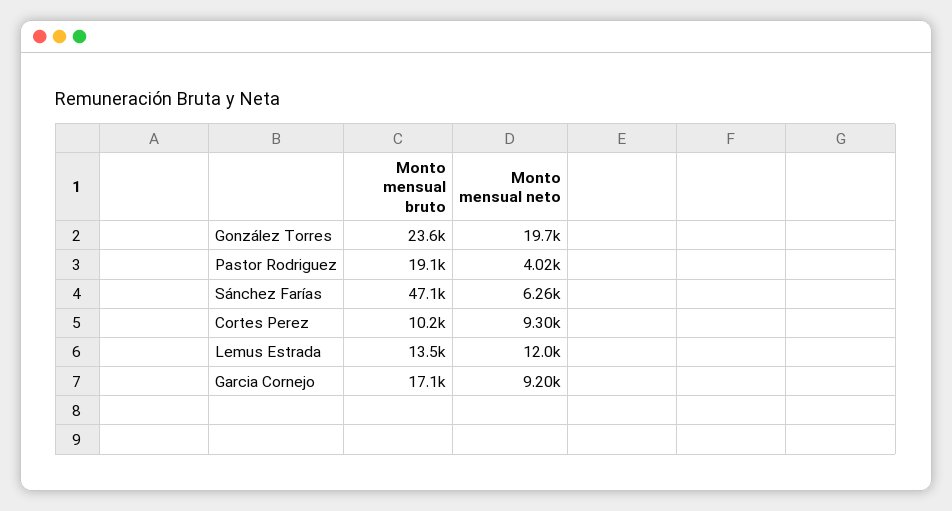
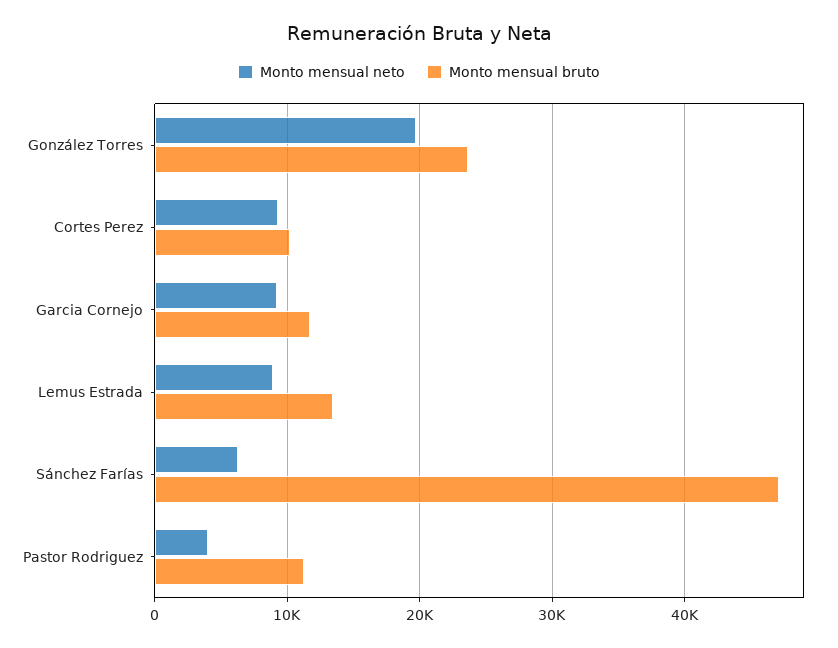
  {
    "Monto mensual bruto": {
      "González Torres": 23600,
-     "Pastor Rodriguez": 19100,
+     "Pastor Rodriguez": 11000,
      "Sánchez Farías": 47100,
      "Cortes Perez": 10200,
      "Lemus Estrada": 13500,
-     "Garcia Cornejo": 17100
+     "Garcia Cornejo": 12000
    },
    "Monto mensual neto": {
      "González Torres": 19700,
      "Pastor Rodriguez": 4020,
      "Sánchez Farías": 6260,
      "Cortes Perez": 9300,
-     "Lemus Estrada": 12000,
+     "Lemus Estrada": 9000,
      "Garcia Cornejo": 9200
    }
  }

